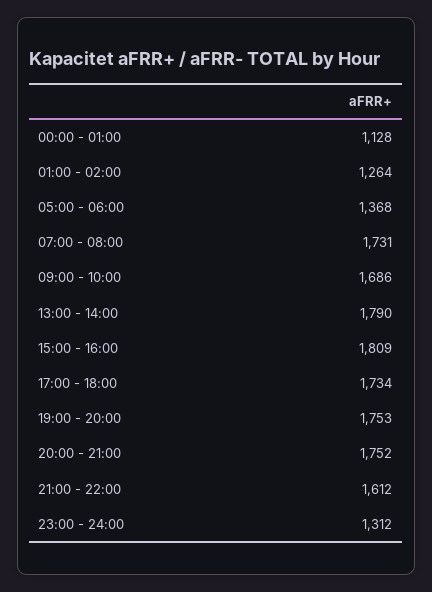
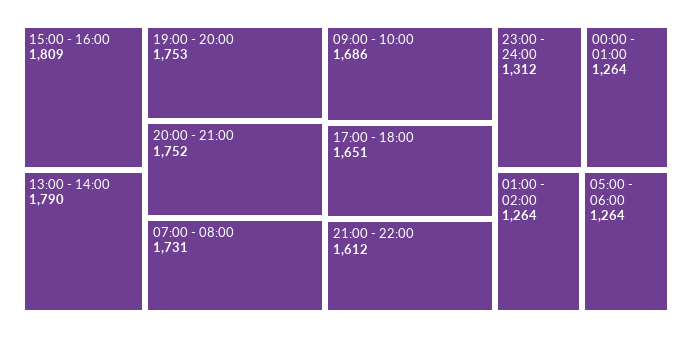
  {
-   "00:00 - 01:00": 1128,
+   "00:00 - 01:00": 1264,
    "01:00 - 02:00": 1264,
-   "05:00 - 06:00": 1368,
+   "05:00 - 06:00": 1264,
    "07:00 - 08:00": 1731,
    "09:00 - 10:00": 1686,
    "13:00 - 14:00": 1790,
    "15:00 - 16:00": 1809,
-   "17:00 - 18:00": 1734,
+   "17:00 - 18:00": 1651,
    "19:00 - 20:00": 1753,
    "20:00 - 21:00": 1752,
    "21:00 - 22:00": 1612,
    "23:00 - 24:00": 1312
  }

